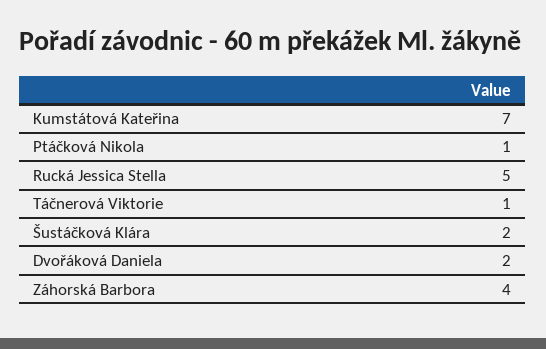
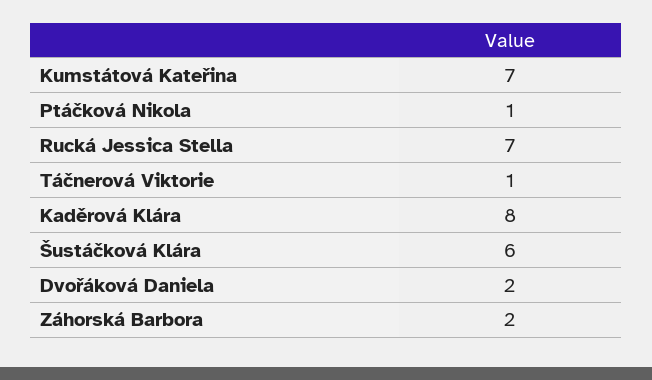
  {
    "Kumstátová Kateřina": 7,
    "Ptáčková Nikola": 1,
-   "Rucká Jessica Stella": 5,
+   "Rucká Jessica Stella": 7,
    "Táčnerová Viktorie": 1,
-   "Šustáčková Klára": 2,
+   "Šustáčková Klára": 6,
    "Dvořáková Daniela": 2,
-   "Záhorská Barbora": 4
+   "Záhorská Barbora": 2,
+   "Kaděrová Klára": 8
  }

